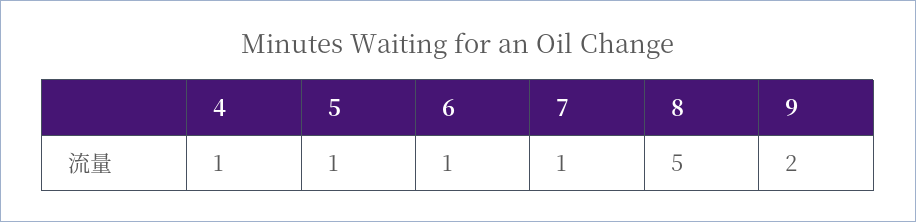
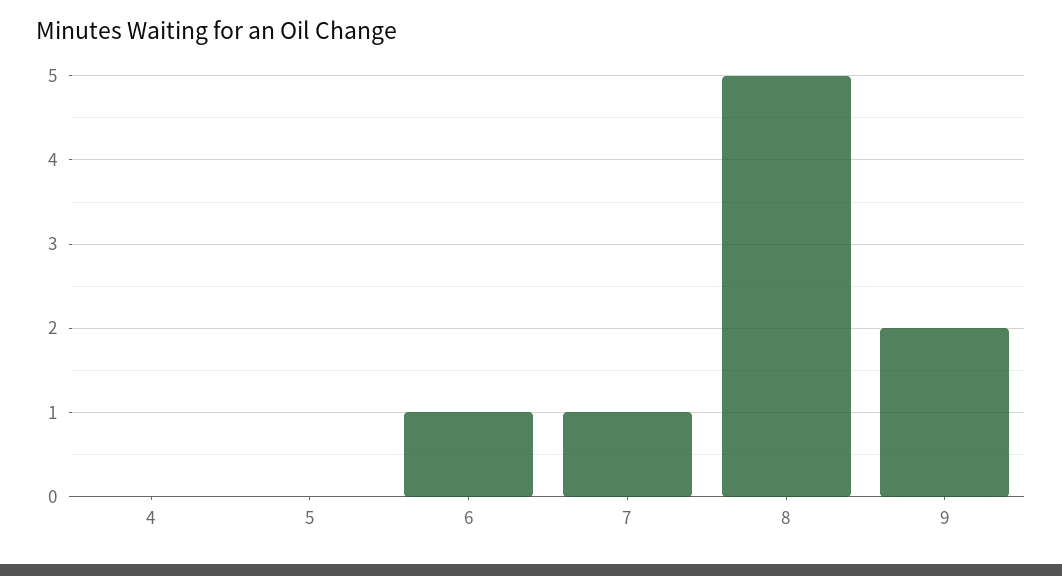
  {
-   "4": 1,
+   "4": 0,
-   "5": 1,
+   "5": 0,
    "6": 1,
    "7": 1,
    "8": 5,
    "9": 2
  }

